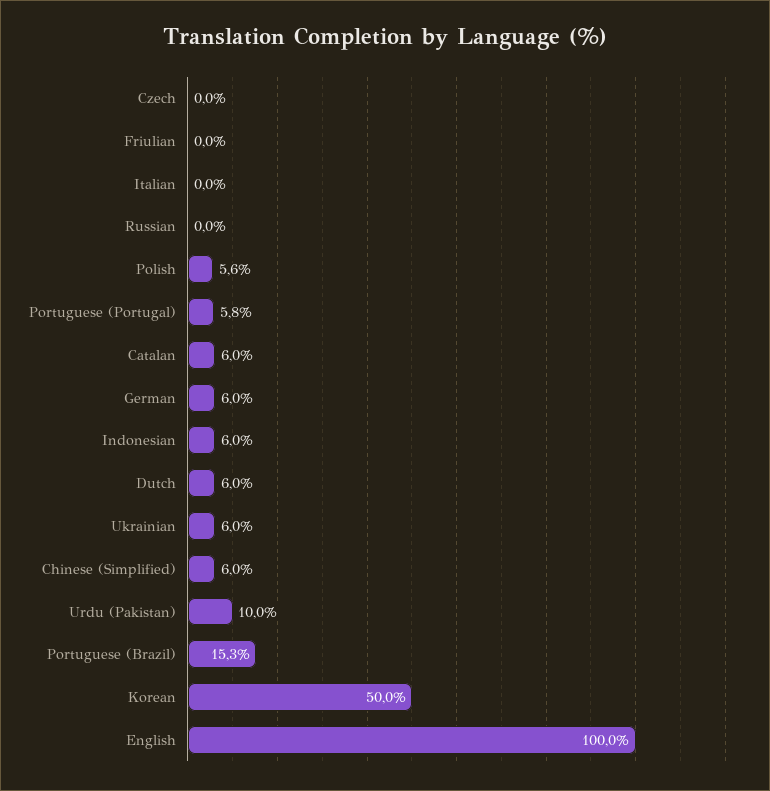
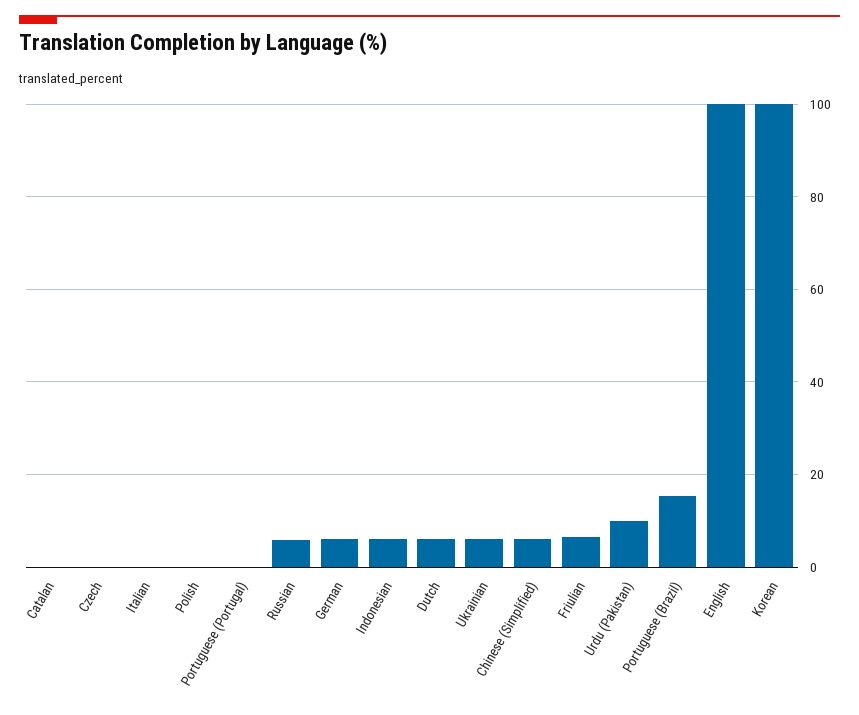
  {
    "Czech": 0,
-   "Friulian": 0,
+   "Friulian": 6,
    "Italian": 0,
-   "Russian": 0,
+   "Russian": 6,
-   "Polish": 5.6,
+   "Polish": 0,
-   "Portuguese (Portugal)": 5.8,
+   "Portuguese (Portugal)": 0,
-   "Catalan": 6,
+   "Catalan": 0,
    "German": 6,
    "Indonesian": 6,
    "Dutch": 6,
    "Ukrainian": 6,
    "Chinese (Simplified)": 6,
    "Urdu (Pakistan)": 10,
    "Portuguese (Brazil)": 15.3,
-   "Korean": 50,
+   "Korean": 100,
    "English": 100
  }

